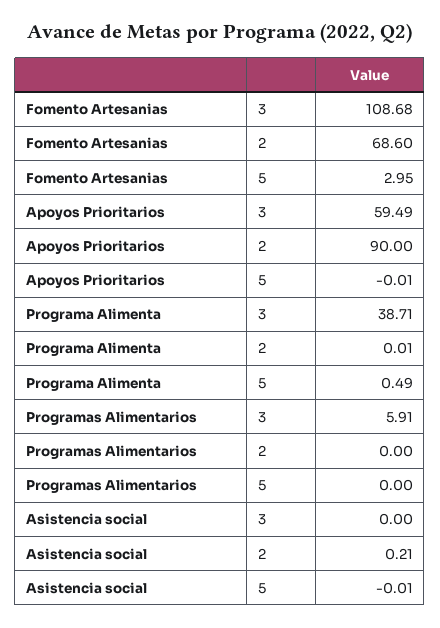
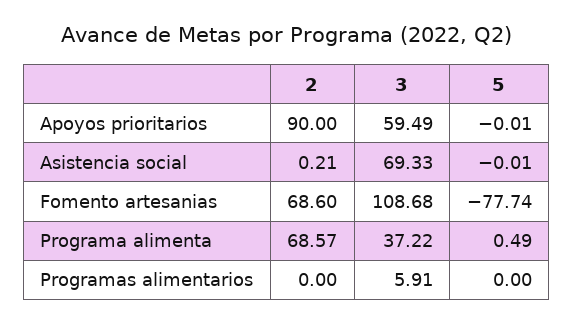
  {
    "Fomento Artesanias": {
      "3": 108.68,
      "2": 68.6,
-     "5": 2.95
+     "5": -77.74
    },
    "Apoyos Prioritarios": {
      "3": 59.49,
      "2": 90,
      "5": -0.01
    },
    "Programa Alimenta": {
-     "3": 38.71,
+     "3": 37.22,
-     "2": 0.01,
+     "2": 68.57,
      "5": 0.49
    },
    "Programas Alimentarios": {
      "3": 5.91,
      "2": 0,
      "5": 0
    },
    "Asistencia social": {
-     "3": 0,
+     "3": 69.33,
      "2": 0.21,
      "5": -0.01
    }
  }

